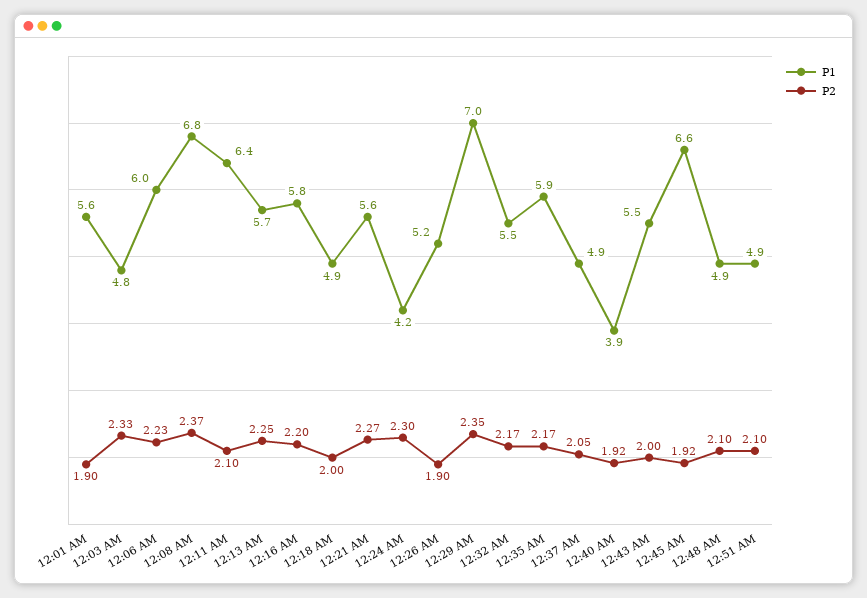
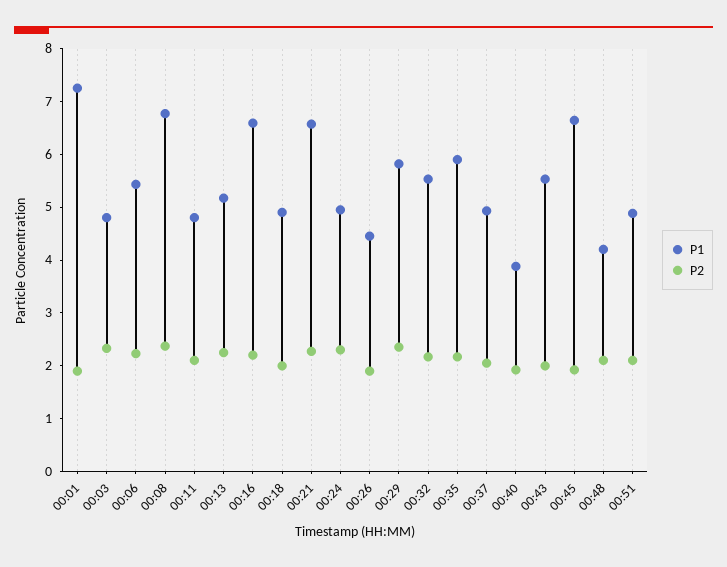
  {
    "P1": {
-     "12:01 AM": 5.6,
+     "12:01 AM": 7.2,
      "12:03 AM": 4.8,
-     "12:06 AM": 6,
+     "12:06 AM": 5.4,
      "12:08 AM": 6.8,
-     "12:11 AM": 6.4,
+     "12:11 AM": 4.8,
-     "12:13 AM": 5.7,
+     "12:13 AM": 5.2,
-     "12:16 AM": 5.8,
+     "12:16 AM": 6.6,
      "12:18 AM": 4.9,
-     "12:21 AM": 5.6,
+     "12:21 AM": 6.6,
-     "12:24 AM": 4.2,
+     "12:24 AM": 5,
-     "12:26 AM": 5.2,
+     "12:26 AM": 4.4,
-     "12:29 AM": 7,
+     "12:29 AM": 5.8,
      "12:32 AM": 5.5,
      "12:35 AM": 5.9,
      "12:37 AM": 4.9,
      "12:40 AM": 3.9,
      "12:43 AM": 5.5,
      "12:45 AM": 6.6,
-     "12:48 AM": 4.9,
+     "12:48 AM": 4.2,
      "12:51 AM": 4.9
    },
    "P2": {
      "12:01 AM": 1.9,
      "12:03 AM": 2.33,
      "12:06 AM": 2.23,
      "12:08 AM": 2.37,
      "12:11 AM": 2.1,
      "12:13 AM": 2.25,
      "12:16 AM": 2.2,
      "12:18 AM": 2,
      "12:21 AM": 2.27,
      "12:24 AM": 2.3,
      "12:26 AM": 1.9,
      "12:29 AM": 2.35,
      "12:32 AM": 2.17,
      "12:35 AM": 2.17,
      "12:37 AM": 2.05,
      "12:40 AM": 1.92,
      "12:43 AM": 2,
      "12:45 AM": 1.92,
      "12:48 AM": 2.1,
      "12:51 AM": 2.1
    }
  }

